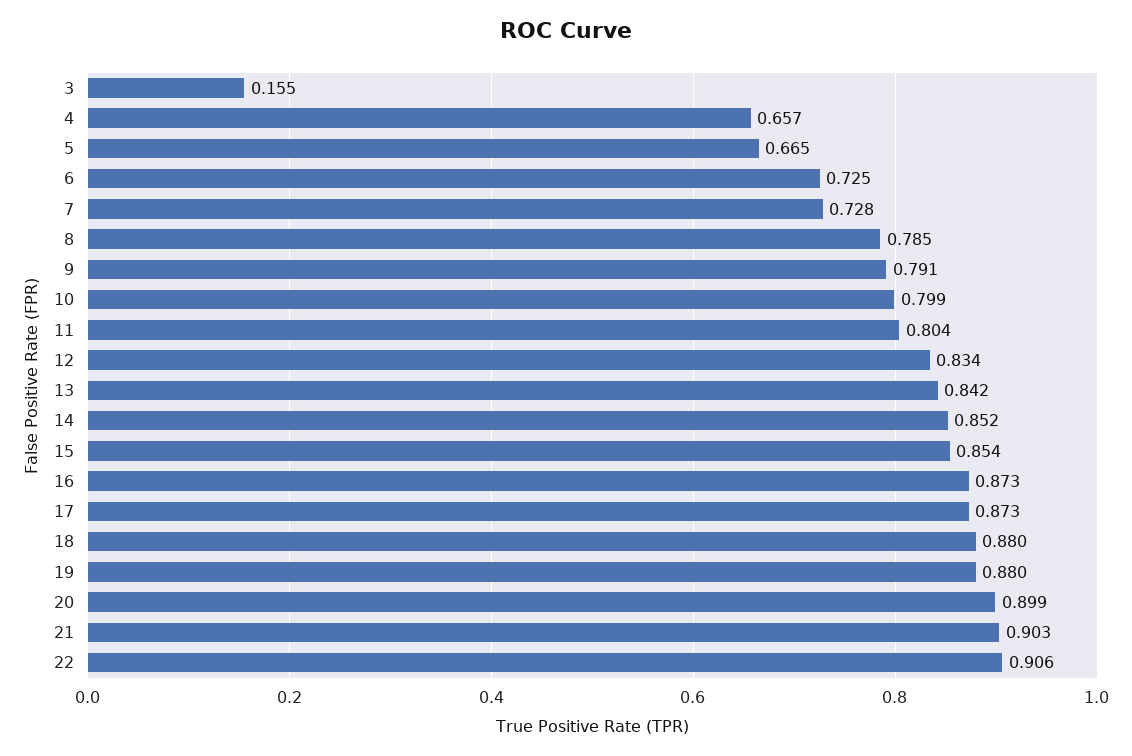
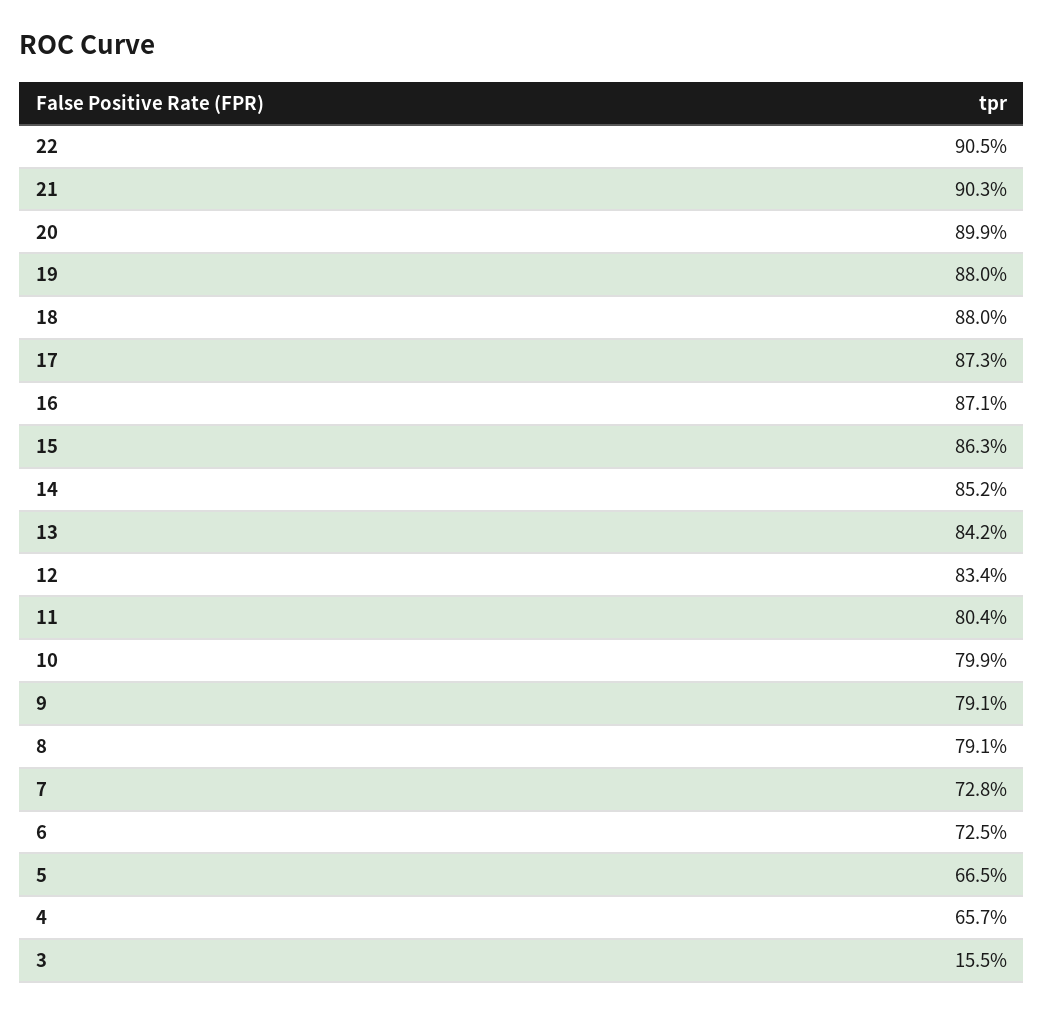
  {
    "3": 0.155,
    "4": 0.657,
    "5": 0.665,
    "6": 0.725,
    "7": 0.728,
-   "8": 0.785,
+   "8": 0.791,
    "9": 0.791,
    "10": 0.799,
    "11": 0.804,
    "12": 0.834,
    "13": 0.842,
    "14": 0.852,
-   "15": 0.854,
+   "15": 0.863,
-   "16": 0.873,
+   "16": 0.871,
    "17": 0.873,
    "18": 0.88,
    "19": 0.88,
    "20": 0.899,
    "21": 0.903,
-   "22": 0.906
+   "22": 0.905
  }

